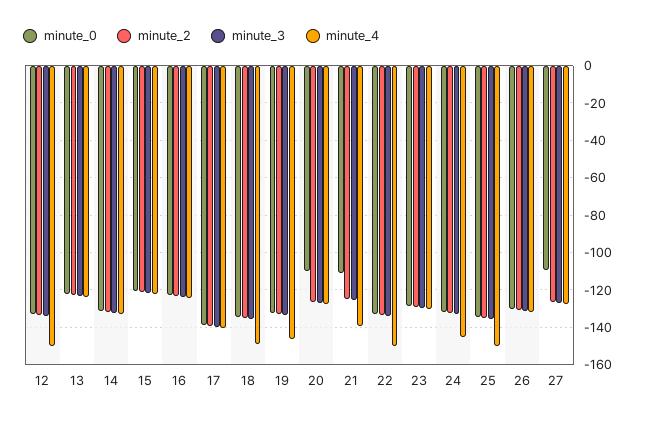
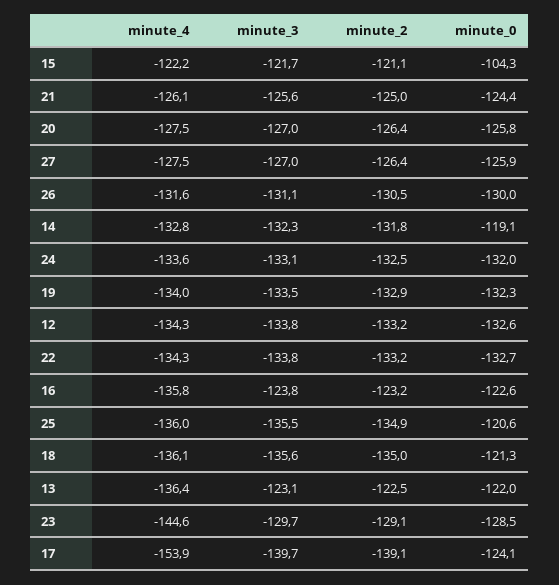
  {
    "minute_0": {
      "12": -132.6,
      "13": -122,
-     "14": -130,
+     "14": -119.1,
-     "15": -120,
+     "15": -104.3,
      "16": -122.6,
-     "17": -140,
+     "17": -124.1,
-     "18": -135,
+     "18": -121.3,
      "19": -132.3,
-     "20": -110,
+     "20": -125.8,
-     "21": -110,
+     "21": -124.4,
      "22": -132.7,
      "23": -128.5,
      "24": -132,
-     "25": -135,
+     "25": -120.6,
      "26": -130,
-     "27": -110
+     "27": -125.9
    },
    "minute_2": {
      "12": -133.2,
      "13": -122.5,
      "14": -131.8,
      "15": -121.1,
      "16": -123.2,
      "17": -139.1,
      "18": -135,
      "19": -132.9,
      "20": -126.4,
      "21": -125,
      "22": -133.2,
      "23": -129.1,
      "24": -132.5,
      "25": -134.9,
      "26": -130.5,
      "27": -126.4
    },
    "minute_3": {
      "12": -133.8,
      "13": -123.1,
      "14": -132.3,
      "15": -121.7,
      "16": -123.8,
      "17": -139.7,
      "18": -135.6,
      "19": -133.5,
      "20": -127,
      "21": -125.6,
      "22": -133.8,
      "23": -129.7,
      "24": -133.1,
      "25": -135.5,
      "26": -131.1,
      "27": -127
    },
    "minute_4": {
-     "12": -150,
+     "12": -134.3,
-     "13": -125,
+     "13": -136.4,
      "14": -132.8,
      "15": -122.2,
-     "16": -125,
+     "16": -135.8,
-     "17": -140,
+     "17": -153.9,
-     "18": -150,
+     "18": -136.1,
-     "19": -145,
+     "19": -134,
      "20": -127.5,
-     "21": -140,
+     "21": -126.1,
-     "22": -150,
+     "22": -134.3,
-     "23": -130,
+     "23": -144.6,
-     "24": -145,
+     "24": -133.6,
-     "25": -150,
+     "25": -136,
      "26": -131.6,
      "27": -127.5
    }
  }

